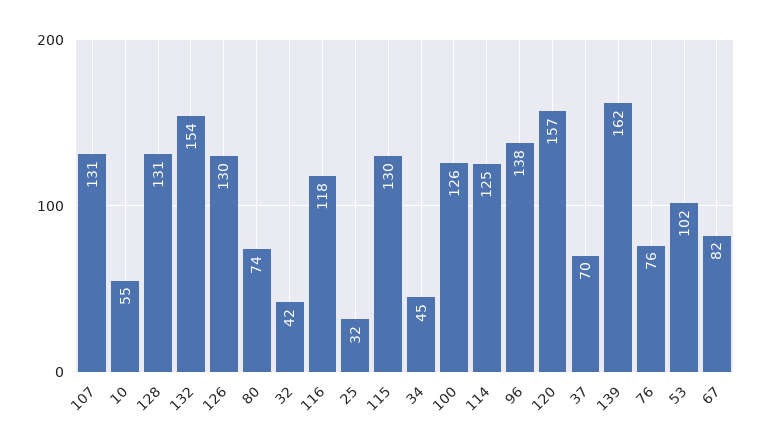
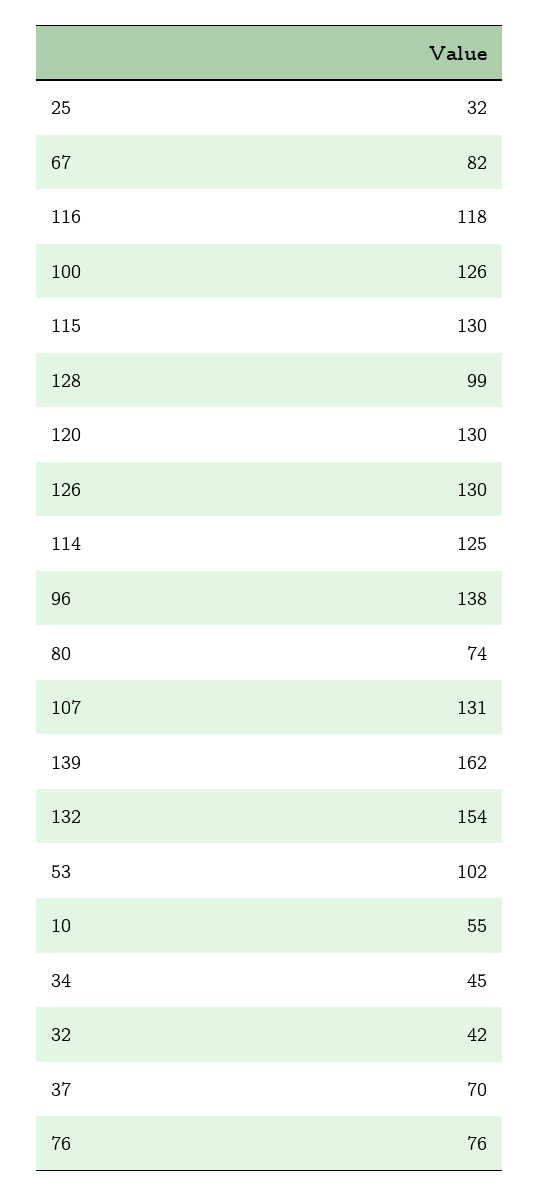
  {
    "107": 131,
    "10": 55,
-   "128": 131,
+   "128": 99,
    "132": 154,
    "126": 130,
    "80": 74,
    "32": 42,
    "116": 118,
    "25": 32,
    "115": 130,
    "34": 45,
    "100": 126,
    "114": 125,
    "96": 138,
-   "120": 157,
+   "120": 130,
    "37": 70,
    "139": 162,
    "76": 76,
    "53": 102,
    "67": 82
  }

